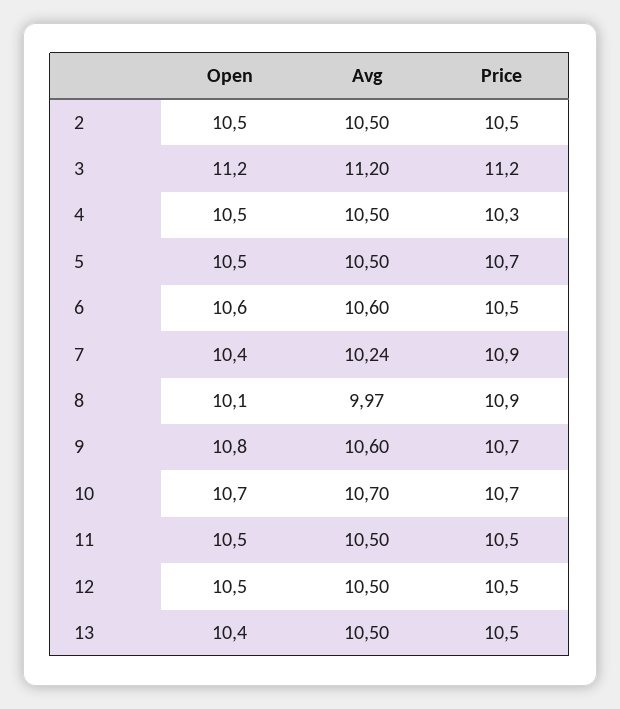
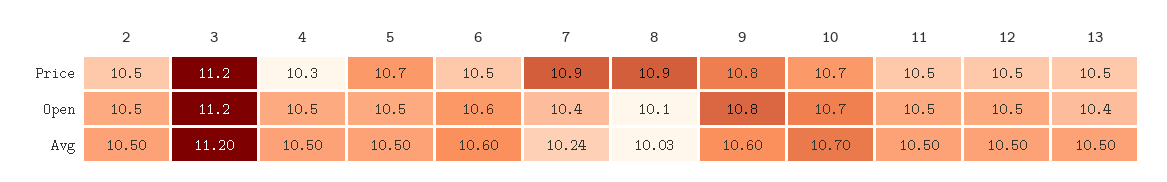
  {
    "Open": {
      "2": 10.5,
      "3": 11.2,
      "4": 10.5,
      "5": 10.5,
      "6": 10.6,
      "7": 10.4,
      "8": 10.1,
      "9": 10.8,
      "10": 10.7,
      "11": 10.5,
      "12": 10.5,
      "13": 10.4
    },
    "Avg": {
      "2": 10.5,
      "3": 11.2,
      "4": 10.5,
      "5": 10.5,
      "6": 10.6,
      "7": 10.24,
-     "8": 9.97,
+     "8": 10.03,
      "9": 10.6,
      "10": 10.7,
      "11": 10.5,
      "12": 10.5,
      "13": 10.5
    },
    "Price": {
      "2": 10.5,
      "3": 11.2,
      "4": 10.3,
      "5": 10.7,
      "6": 10.5,
      "7": 10.9,
      "8": 10.9,
-     "9": 10.7,
+     "9": 10.8,
      "10": 10.7,
      "11": 10.5,
      "12": 10.5,
      "13": 10.5
    }
  }

